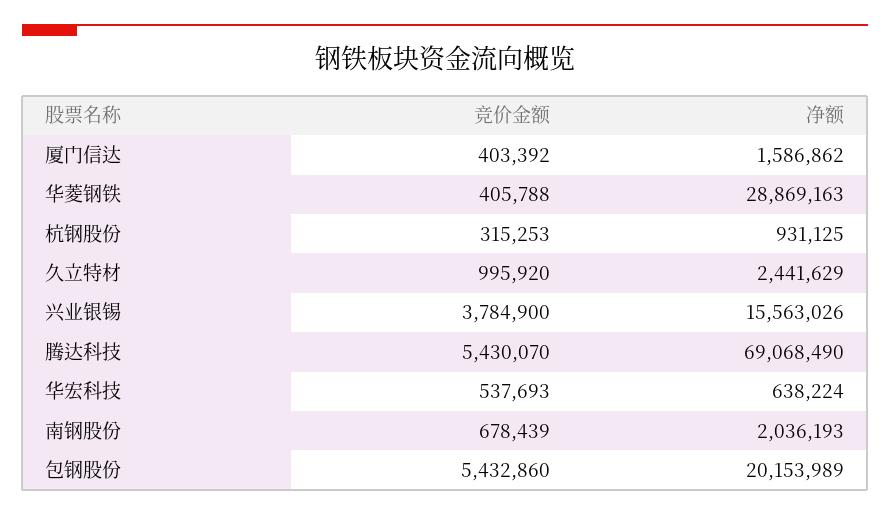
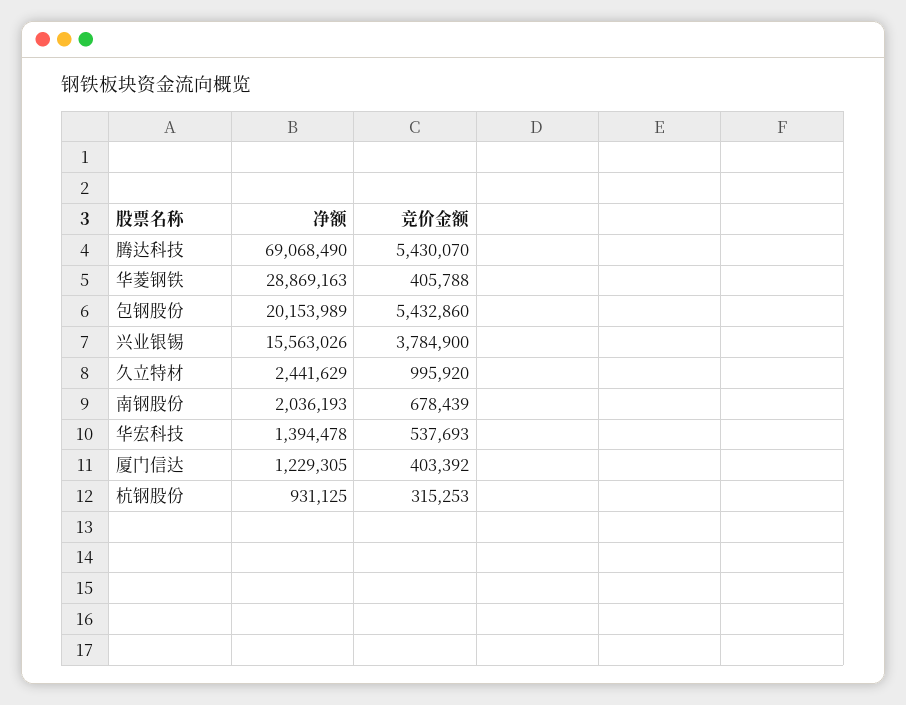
  {
    "竞价金额": {
      "厦门信达": 403392,
      "华菱钢铁": 405788,
      "杭钢股份": 315253,
      "久立特材": 995920,
      "兴业银锡": 3784900,
      "腾达科技": 5430070,
      "华宏科技": 537693,
      "南钢股份": 678439,
      "包钢股份": 5432860
    },
    "净额": {
-     "厦门信达": 1586862,
+     "厦门信达": 1229305,
      "华菱钢铁": 28869163,
      "杭钢股份": 931125,
      "久立特材": 2441629,
      "兴业银锡": 15563026,
      "腾达科技": 69068490,
-     "华宏科技": 638224,
+     "华宏科技": 1394478,
      "南钢股份": 2036193,
      "包钢股份": 20153989
    }
  }

